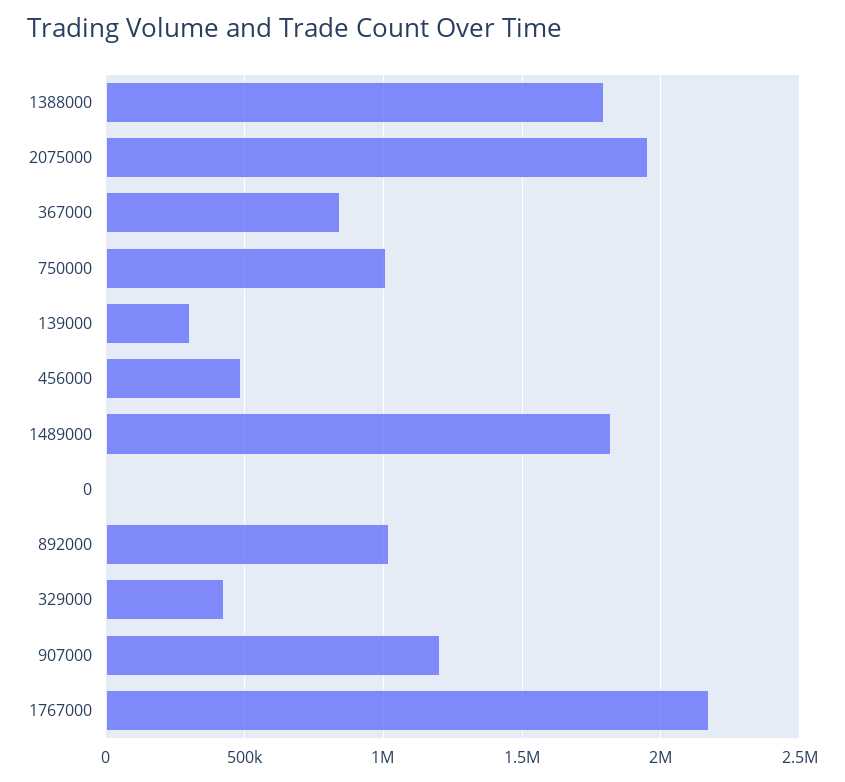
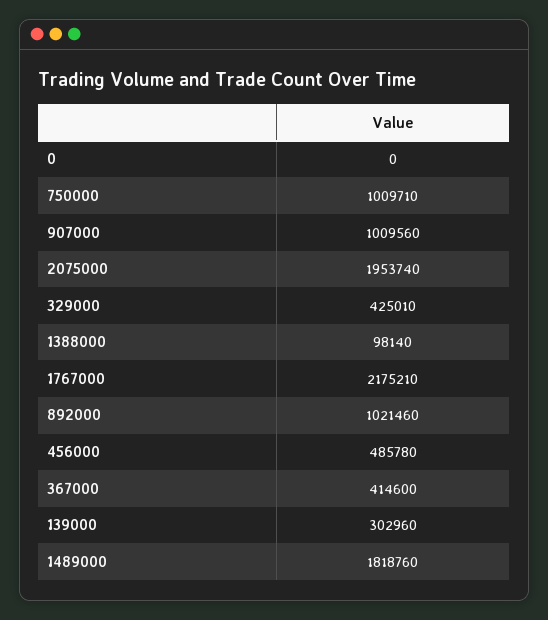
  {
-   "1388000": 1800000,
+   "1388000": 98140,
    "2075000": 1953740,
-   "367000": 850000,
+   "367000": 414600,
    "750000": 1009710,
    "139000": 302960,
    "456000": 485780,
    "1489000": 1818760,
    "0": 0,
    "892000": 1021460,
    "329000": 425010,
-   "907000": 1200000,
+   "907000": 1009560,
    "1767000": 2175210
  }

